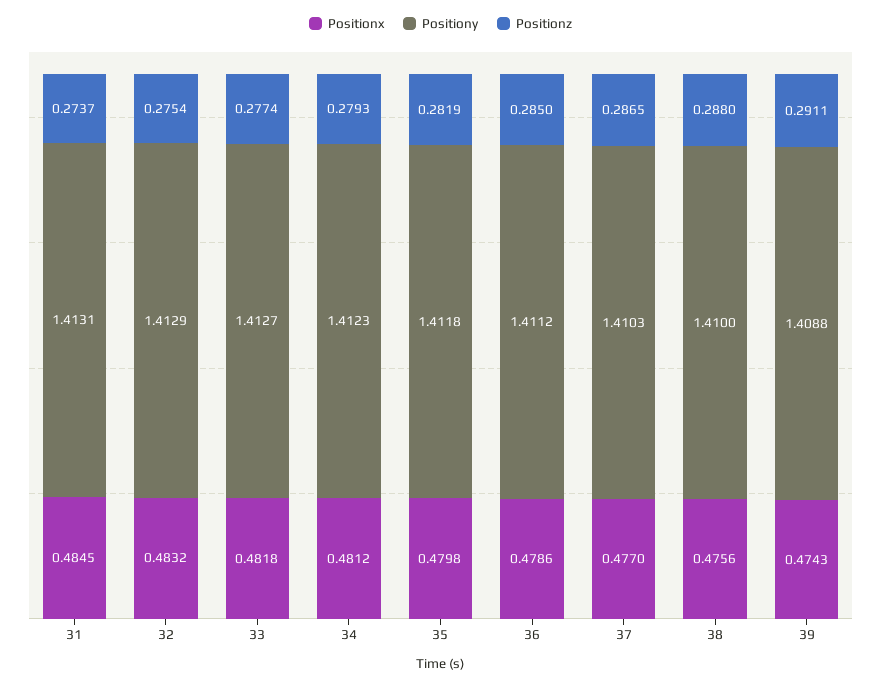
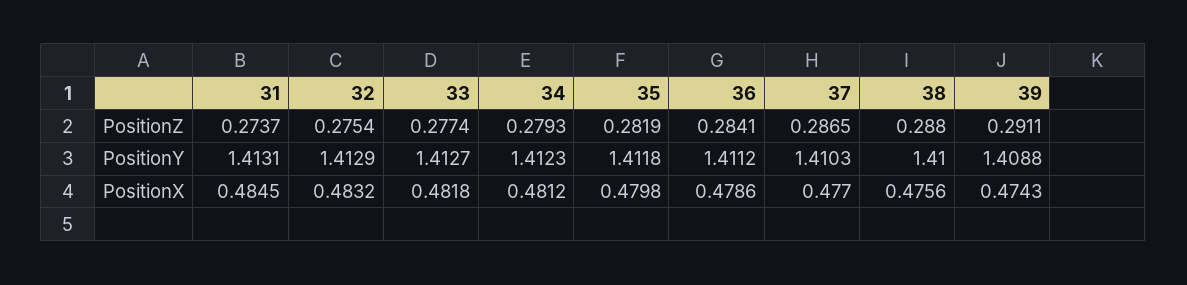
  {
    "Positionx": {
      "31": 0.4845,
      "32": 0.4832,
      "33": 0.4818,
      "34": 0.4812,
      "35": 0.4798,
      "36": 0.4786,
      "37": 0.477,
      "38": 0.4756,
      "39": 0.4743
    },
    "Positiony": {
      "31": 1.4131,
      "32": 1.4129,
      "33": 1.4127,
      "34": 1.4123,
      "35": 1.4118,
      "36": 1.4112,
      "37": 1.4103,
      "38": 1.41,
      "39": 1.4088
    },
    "Positionz": {
      "31": 0.2737,
      "32": 0.2754,
      "33": 0.2774,
      "34": 0.2793,
      "35": 0.2819,
-     "36": 0.285,
+     "36": 0.2841,
      "37": 0.2865,
      "38": 0.288,
      "39": 0.2911
    }
  }

